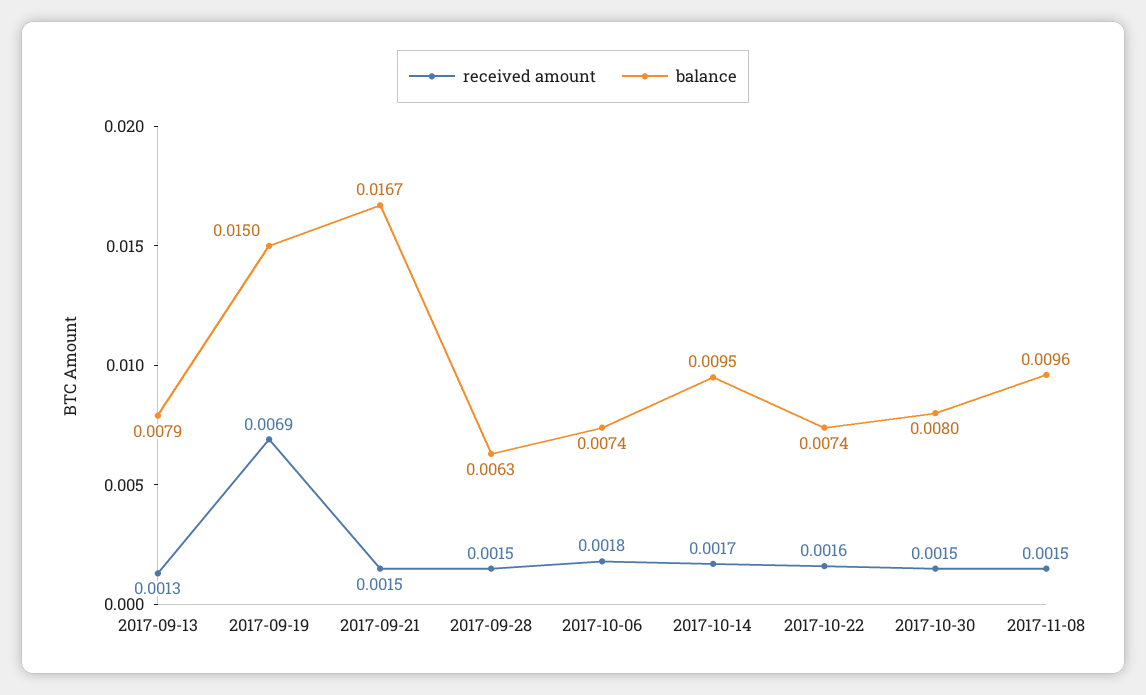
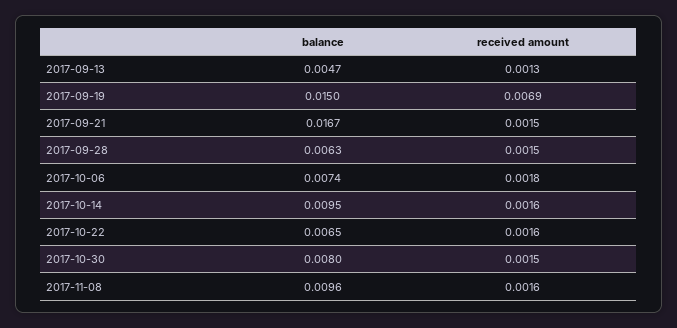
  {
    "received amount": {
      "2017-09-13": 0.0013,
      "2017-09-19": 0.0069,
      "2017-09-21": 0.0015,
      "2017-09-28": 0.0015,
      "2017-10-06": 0.0018,
-     "2017-10-14": 0.0017,
+     "2017-10-14": 0.0016,
      "2017-10-22": 0.0016,
      "2017-10-30": 0.0015,
-     "2017-11-08": 0.0015
+     "2017-11-08": 0.0016
    },
    "balance": {
-     "2017-09-13": 0.0079,
+     "2017-09-13": 0.0047,
      "2017-09-19": 0.015,
      "2017-09-21": 0.0167,
      "2017-09-28": 0.0063,
      "2017-10-06": 0.0074,
      "2017-10-14": 0.0095,
-     "2017-10-22": 0.0074,
+     "2017-10-22": 0.0065,
      "2017-10-30": 0.008,
      "2017-11-08": 0.0096
    }
  }

